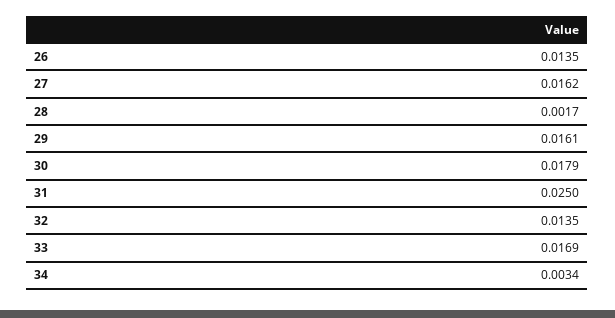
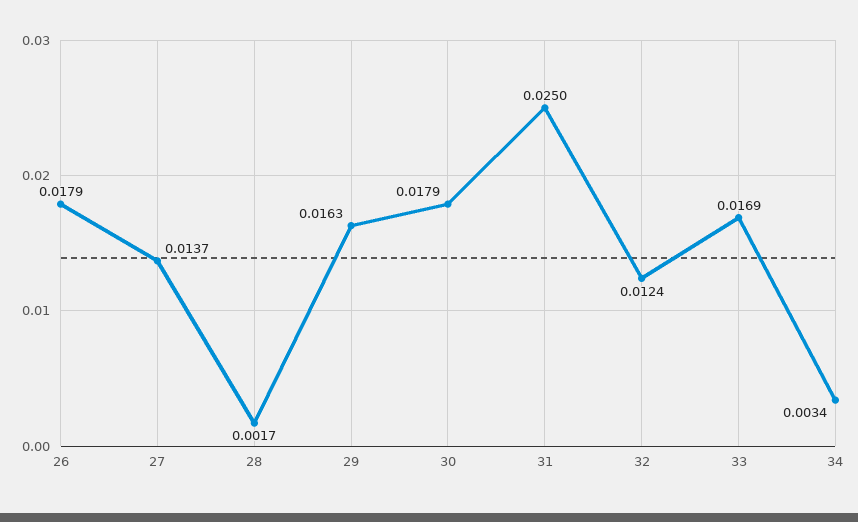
  {
-   "26": 0.0135,
+   "26": 0.0179,
-   "27": 0.0162,
+   "27": 0.0137,
    "28": 0.0017,
-   "29": 0.0161,
+   "29": 0.0163,
    "30": 0.0179,
    "31": 0.025,
-   "32": 0.0135,
+   "32": 0.0124,
    "33": 0.0169,
    "34": 0.0034
  }

